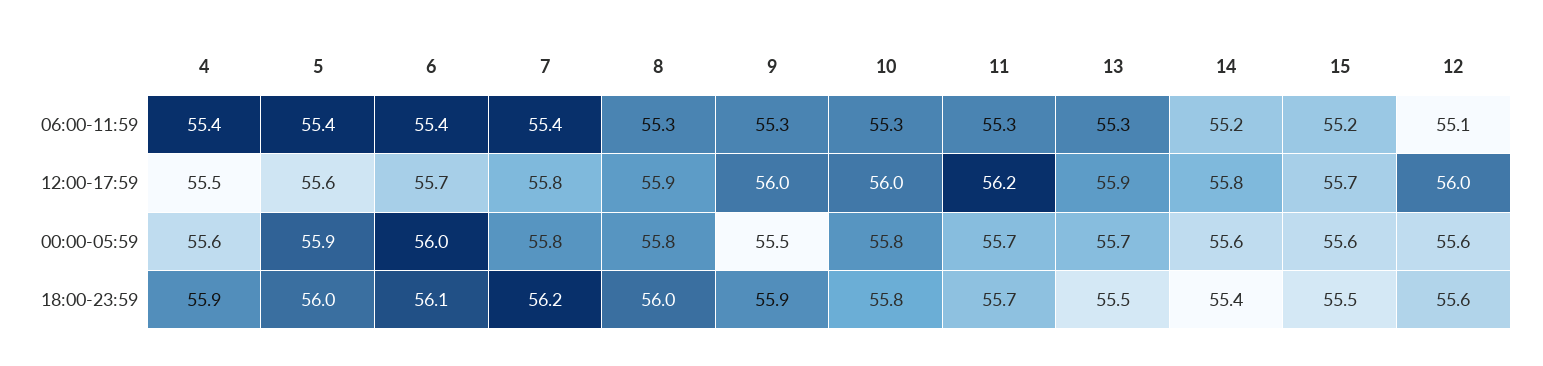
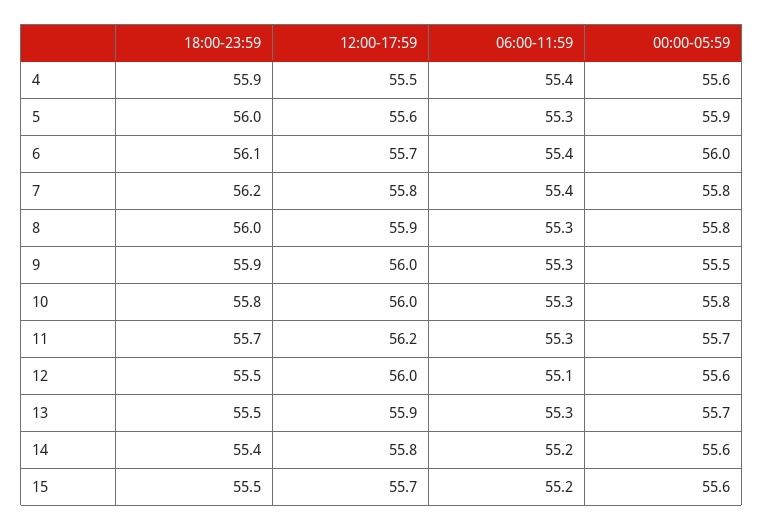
  {
    "4": {
      "06:00-11:59": 55.4,
      "12:00-17:59": 55.5,
      "00:00-05:59": 55.6,
      "18:00-23:59": 55.9
    },
    "5": {
-     "06:00-11:59": 55.4,
+     "06:00-11:59": 55.3,
      "12:00-17:59": 55.6,
      "00:00-05:59": 55.9,
      "18:00-23:59": 56
    },
    "6": {
      "06:00-11:59": 55.4,
      "12:00-17:59": 55.7,
      "00:00-05:59": 56,
      "18:00-23:59": 56.1
    },
    "7": {
      "06:00-11:59": 55.4,
      "12:00-17:59": 55.8,
      "00:00-05:59": 55.8,
      "18:00-23:59": 56.2
    },
    "8": {
      "06:00-11:59": 55.3,
      "12:00-17:59": 55.9,
      "00:00-05:59": 55.8,
      "18:00-23:59": 56
    },
    "9": {
      "06:00-11:59": 55.3,
      "12:00-17:59": 56,
      "00:00-05:59": 55.5,
      "18:00-23:59": 55.9
    },
    "10": {
      "06:00-11:59": 55.3,
      "12:00-17:59": 56,
      "00:00-05:59": 55.8,
      "18:00-23:59": 55.8
    },
    "11": {
      "06:00-11:59": 55.3,
      "12:00-17:59": 56.2,
      "00:00-05:59": 55.7,
      "18:00-23:59": 55.7
    },
    "13": {
      "06:00-11:59": 55.3,
      "12:00-17:59": 55.9,
      "00:00-05:59": 55.7,
      "18:00-23:59": 55.5
    },
    "14": {
      "06:00-11:59": 55.2,
      "12:00-17:59": 55.8,
      "00:00-05:59": 55.6,
      "18:00-23:59": 55.4
    },
    "15": {
      "06:00-11:59": 55.2,
      "12:00-17:59": 55.7,
      "00:00-05:59": 55.6,
      "18:00-23:59": 55.5
    },
    "12": {
      "06:00-11:59": 55.1,
      "12:00-17:59": 56,
      "00:00-05:59": 55.6,
-     "18:00-23:59": 55.6
+     "18:00-23:59": 55.5
    }
  }

